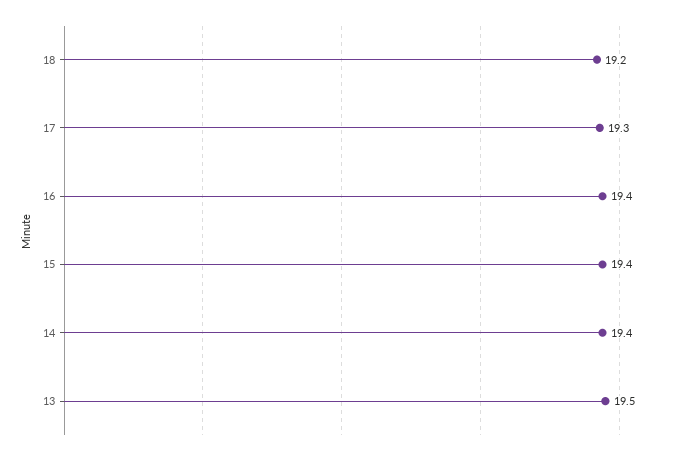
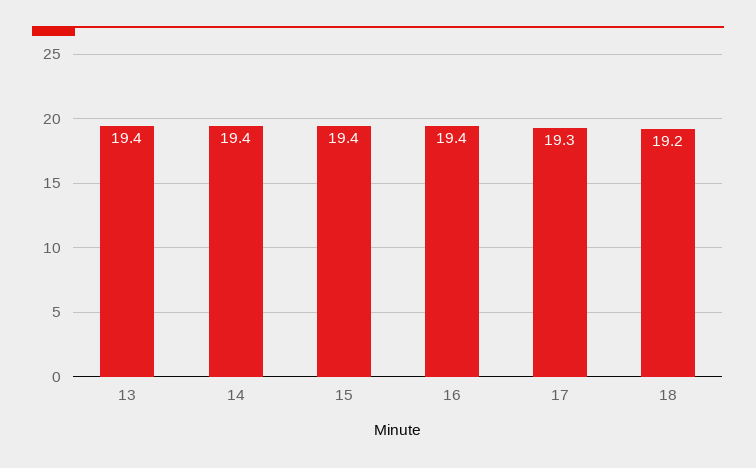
  {
    "18": 19.2,
    "17": 19.3,
    "16": 19.4,
    "15": 19.4,
    "14": 19.4,
-   "13": 19.5
+   "13": 19.4
  }

